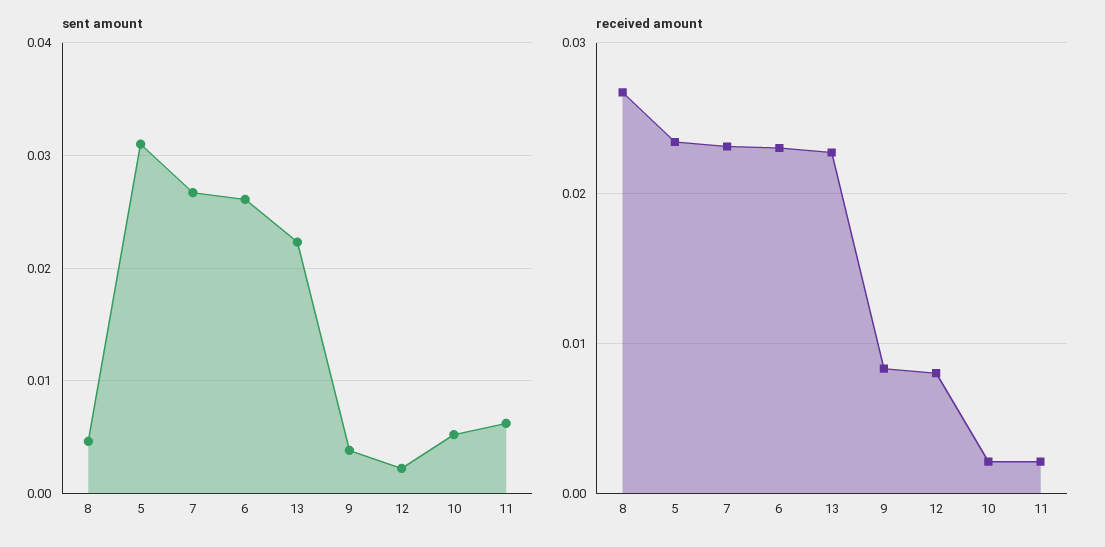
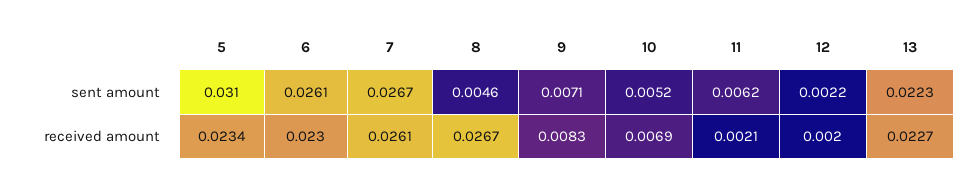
  {
    "sent amount": {
      "8": 0.0046,
      "5": 0.031,
      "7": 0.0267,
      "6": 0.0261,
      "13": 0.0223,
-     "9": 0.004,
+     "9": 0.0071,
      "12": 0.0022,
      "10": 0.0052,
      "11": 0.0062
    },
    "received amount": {
      "8": 0.0267,
      "5": 0.0234,
-     "7": 0.023,
+     "7": 0.0261,
      "6": 0.023,
      "13": 0.0227,
      "9": 0.0083,
-     "12": 0.008,
+     "12": 0.002,
-     "10": 0.002,
+     "10": 0.0069,
      "11": 0.0021
    }
  }

